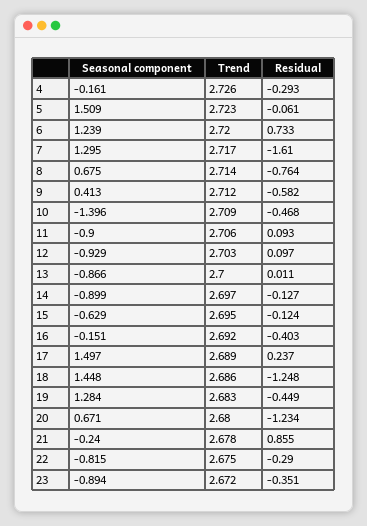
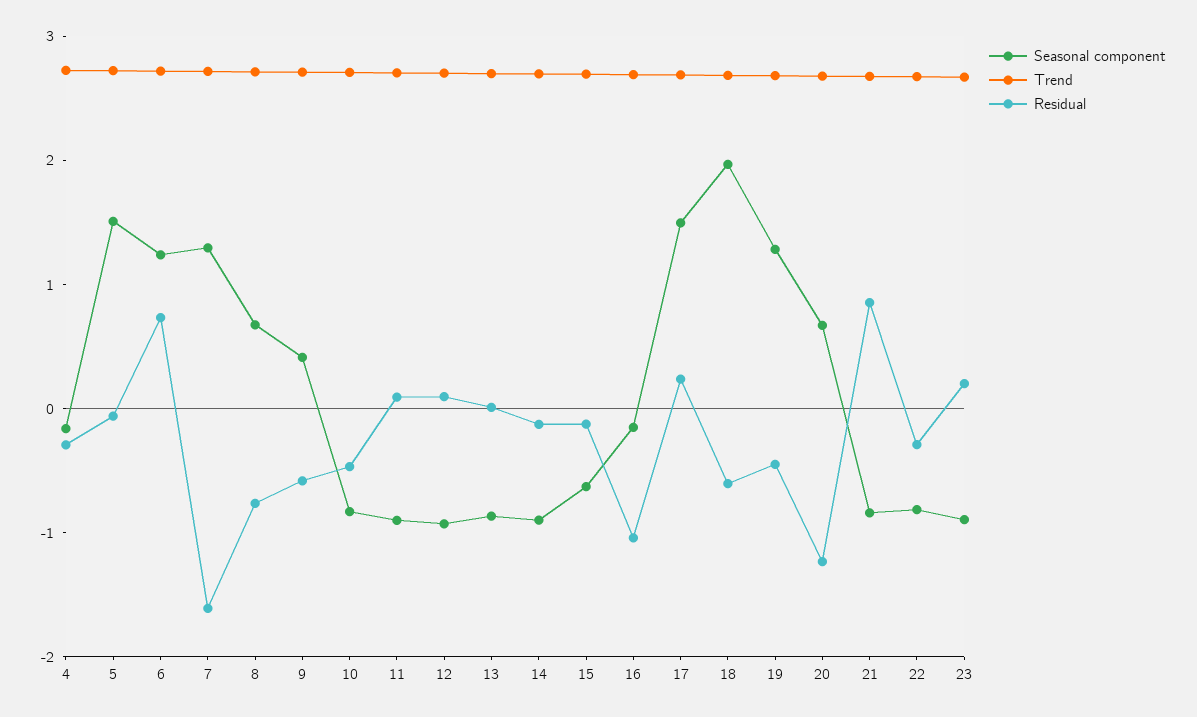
  {
    "Seasonal component": {
      "4": -0.161,
      "5": 1.509,
      "6": 1.239,
      "7": 1.295,
      "8": 0.675,
      "9": 0.413,
-     "10": -1.396,
+     "10": -0.8,
      "11": -0.9,
      "12": -0.929,
      "13": -0.866,
      "14": -0.899,
      "15": -0.629,
      "16": -0.151,
      "17": 1.497,
-     "18": 1.448,
+     "18": 2,
      "19": 1.284,
      "20": 0.671,
-     "21": -0.24,
+     "21": -0.8,
      "22": -0.815,
      "23": -0.894
    },
    "Trend": {
      "4": 2.726,
      "5": 2.723,
      "6": 2.72,
      "7": 2.717,
      "8": 2.714,
      "9": 2.712,
      "10": 2.709,
      "11": 2.706,
      "12": 2.703,
      "13": 2.7,
      "14": 2.697,
      "15": 2.695,
      "16": 2.692,
      "17": 2.689,
      "18": 2.686,
      "19": 2.683,
      "20": 2.68,
      "21": 2.678,
      "22": 2.675,
      "23": 2.672
    },
    "Residual": {
      "4": -0.293,
      "5": -0.061,
      "6": 0.733,
      "7": -1.61,
      "8": -0.764,
      "9": -0.582,
      "10": -0.468,
      "11": 0.093,
      "12": 0.097,
      "13": 0.011,
      "14": -0.127,
      "15": -0.124,
-     "16": -0.403,
+     "16": -1,
      "17": 0.237,
-     "18": -1.248,
+     "18": -0.6,
      "19": -0.449,
      "20": -1.234,
      "21": 0.855,
      "22": -0.29,
-     "23": -0.351
+     "23": 0.2
    }
  }

